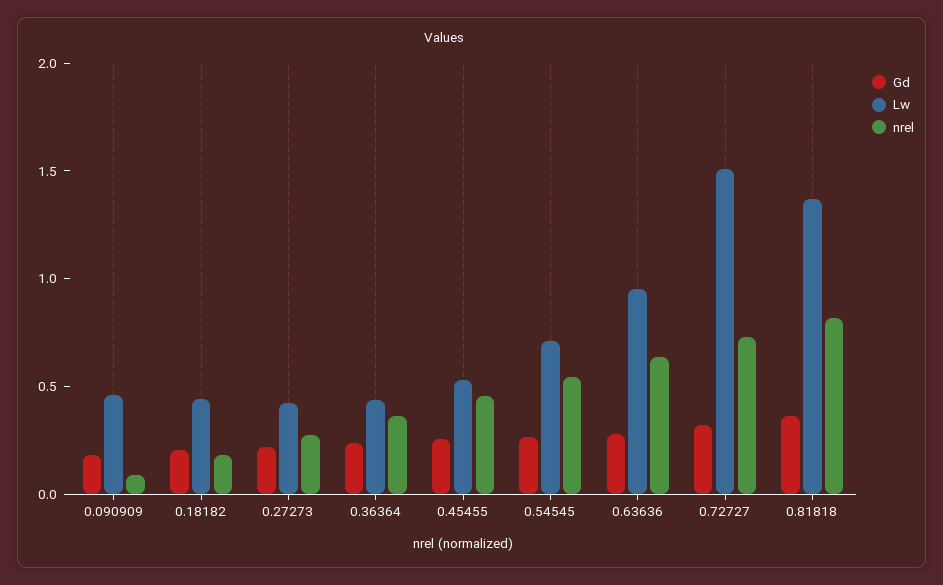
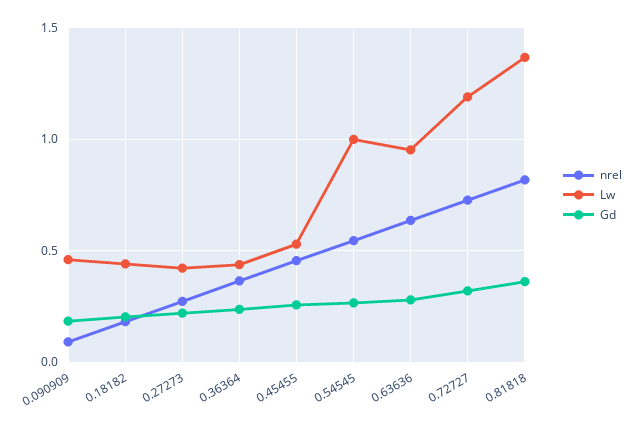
  {
    "Gd": {
      "0.090909": 0.2,
      "0.18182": 0.2,
      "0.27273": 0.2,
      "0.36364": 0.25,
      "0.45455": 0.25,
      "0.54545": 0.25,
      "0.63636": 0.3,
      "0.72727": 0.3,
      "0.81818": 0.35
    },
    "Lw": {
      "0.090909": 0.45,
      "0.18182": 0.45,
      "0.27273": 0.4,
      "0.36364": 0.45,
      "0.45455": 0.55,
-     "0.54545": 0.7,
+     "0.54545": 1,
      "0.63636": 0.95,
-     "0.72727": 1.5,
+     "0.72727": 1.2,
      "0.81818": 1.35
    },
    "nrel": {
      "0.090909": 0.1,
      "0.18182": 0.2,
      "0.27273": 0.25,
      "0.36364": 0.35,
      "0.45455": 0.45,
      "0.54545": 0.55,
      "0.63636": 0.65,
      "0.72727": 0.75,
      "0.81818": 0.8
    }
  }

